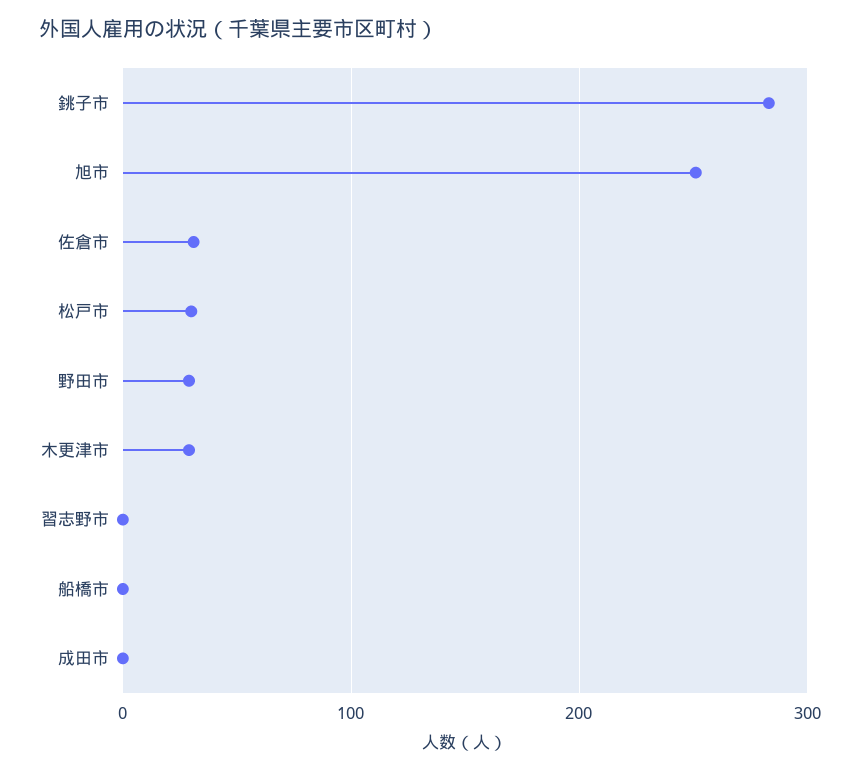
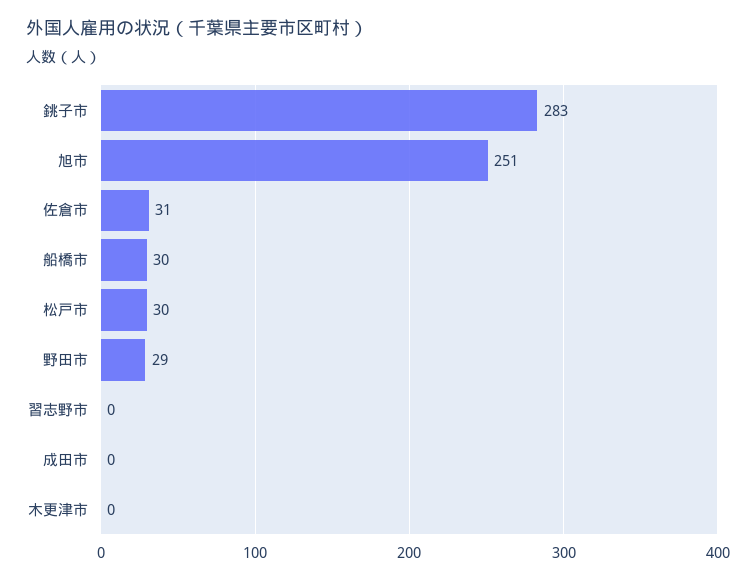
  {
    "銚子市": 283,
    "旭市": 251,
    "佐倉市": 31,
    "松戸市": 30,
    "野田市": 29,
-   "木更津市": 30,
+   "木更津市": 0,
    "習志野市": 0,
-   "船橋市": 0,
+   "船橋市": 30,
    "成田市": 0
  }

